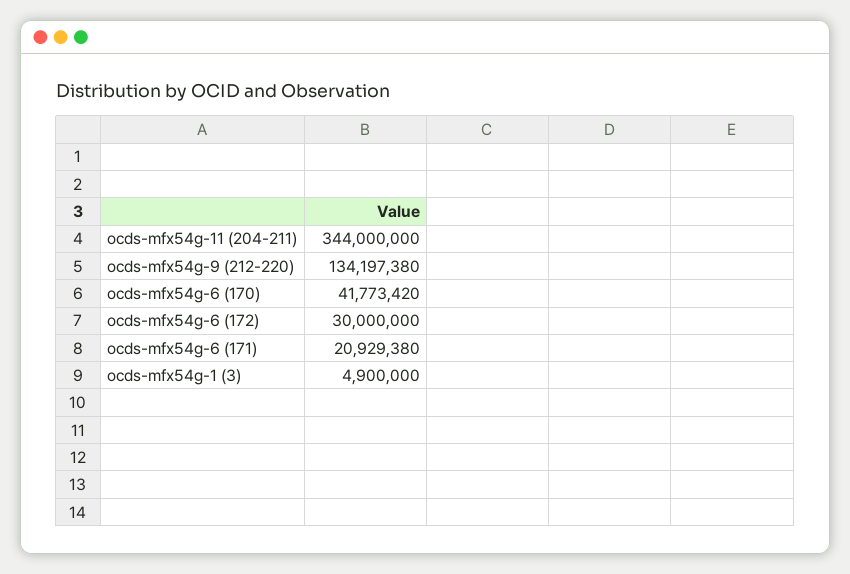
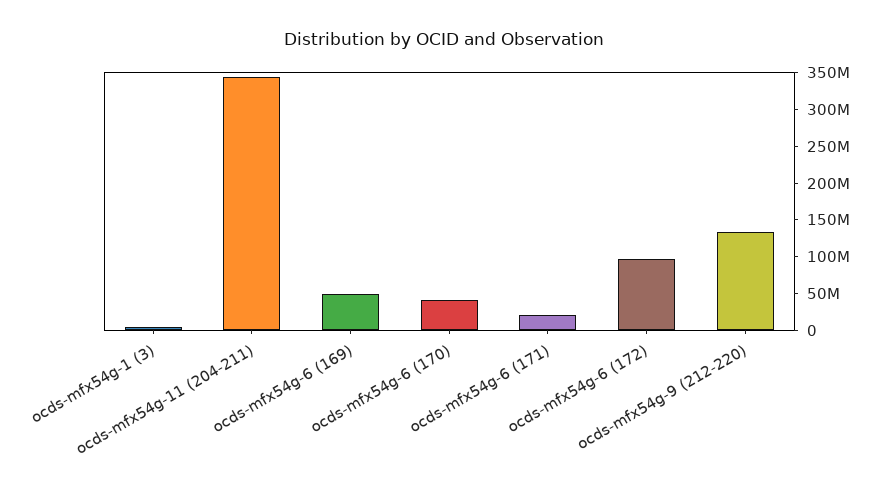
  {
    "ocds-mfx54g-11 (204-211)": 344000000,
    "ocds-mfx54g-9 (212-220)": 134197380,
    "ocds-mfx54g-6 (170)": 41773420,
-   "ocds-mfx54g-6 (172)": 30000000,
+   "ocds-mfx54g-6 (172)": 100000000,
    "ocds-mfx54g-6 (171)": 20929380,
-   "ocds-mfx54g-1 (3)": 4900000
+   "ocds-mfx54g-1 (3)": 4900000,
+   "ocds-mfx54g-6 (169)": 50000000
  }

